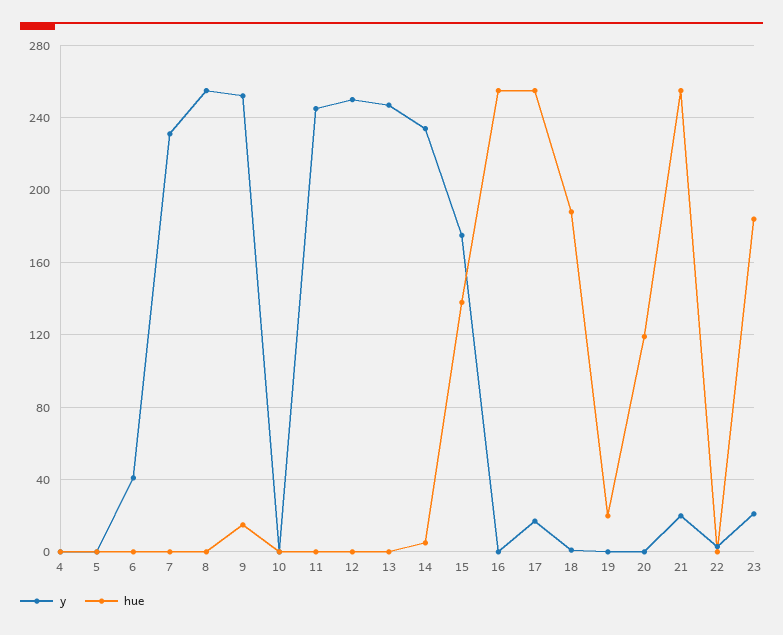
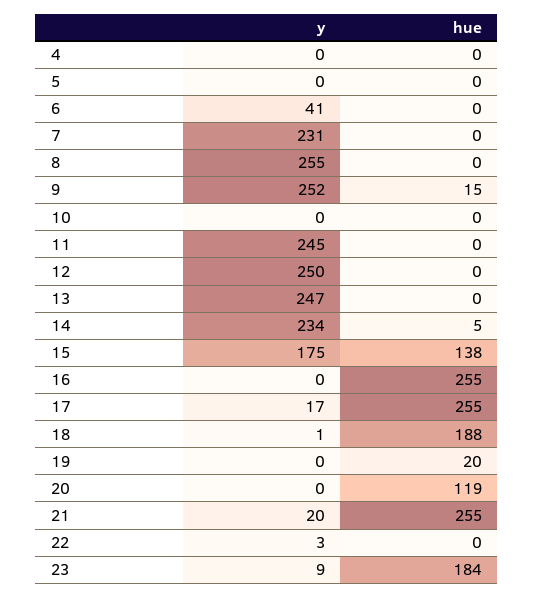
  {
    "y": {
      "4": 0,
      "5": 0,
      "6": 41,
      "7": 231,
      "8": 255,
      "9": 252,
      "10": 0,
      "11": 245,
      "12": 250,
      "13": 247,
      "14": 234,
      "15": 175,
      "16": 0,
      "17": 17,
      "18": 1,
      "19": 0,
      "20": 0,
      "21": 20,
      "22": 3,
-     "23": 20
+     "23": 9
    },
    "hue": {
      "4": 0,
      "5": 0,
      "6": 0,
      "7": 0,
      "8": 0,
      "9": 15,
      "10": 0,
      "11": 0,
      "12": 0,
      "13": 0,
      "14": 5,
      "15": 138,
      "16": 255,
      "17": 255,
      "18": 188,
      "19": 20,
      "20": 119,
      "21": 255,
      "22": 0,
      "23": 184
    }
  }

